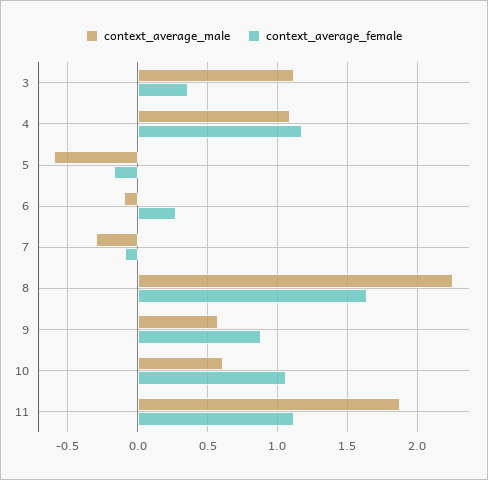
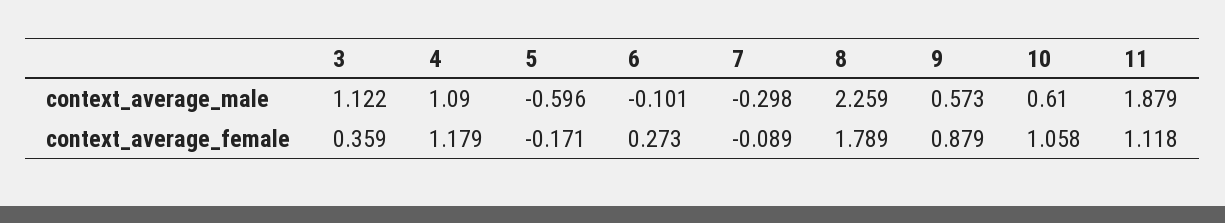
  {
    "context_average_male": {
      "3": 1.122,
      "4": 1.09,
      "5": -0.596,
      "6": -0.101,
      "7": -0.298,
      "8": 2.259,
      "9": 0.573,
      "10": 0.61,
      "11": 1.879
    },
    "context_average_female": {
      "3": 0.359,
      "4": 1.179,
      "5": -0.171,
      "6": 0.273,
      "7": -0.089,
-     "8": 1.65,
+     "8": 1.789,
      "9": 0.879,
      "10": 1.058,
      "11": 1.118
    }
  }

